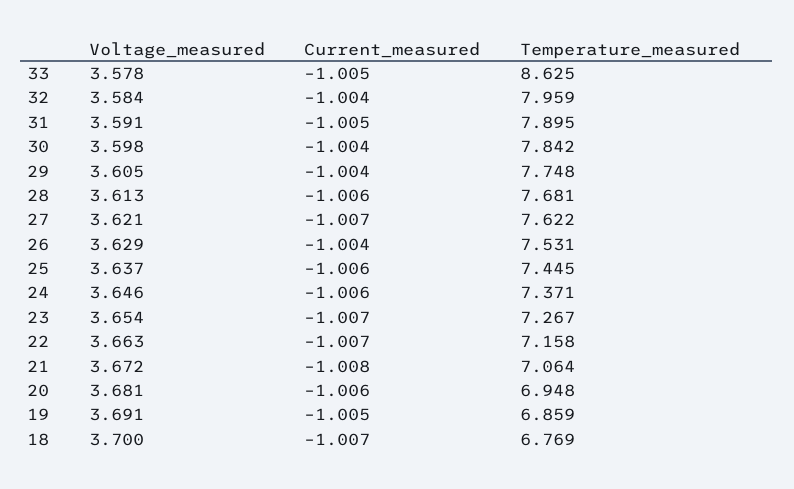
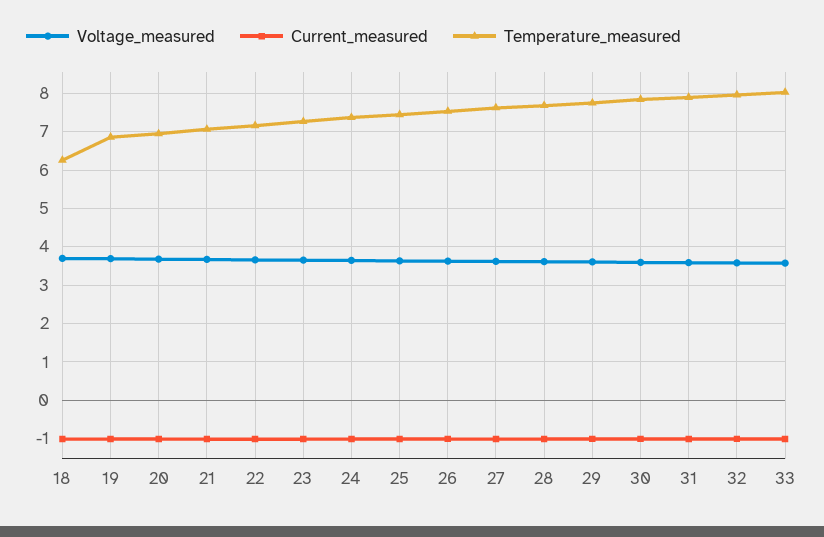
  {
    "Voltage_measured": {
      "33": 3.578,
      "32": 3.584,
      "31": 3.591,
      "30": 3.598,
      "29": 3.605,
      "28": 3.613,
      "27": 3.621,
      "26": 3.629,
      "25": 3.637,
      "24": 3.646,
      "23": 3.654,
      "22": 3.663,
      "21": 3.672,
      "20": 3.681,
      "19": 3.691,
      "18": 3.7
    },
    "Current_measured": {
      "33": -1.005,
      "32": -1.004,
      "31": -1.005,
      "30": -1.004,
      "29": -1.004,
      "28": -1.006,
      "27": -1.007,
      "26": -1.004,
      "25": -1.006,
      "24": -1.006,
      "23": -1.007,
      "22": -1.007,
      "21": -1.008,
      "20": -1.006,
      "19": -1.005,
      "18": -1.007
    },
    "Temperature_measured": {
-     "33": 8.625,
+     "33": 8,
      "32": 7.959,
      "31": 7.895,
      "30": 7.842,
      "29": 7.748,
      "28": 7.681,
      "27": 7.622,
      "26": 7.531,
      "25": 7.445,
      "24": 7.371,
      "23": 7.267,
      "22": 7.158,
      "21": 7.064,
      "20": 6.948,
      "19": 6.859,
-     "18": 6.769
+     "18": 6.2
    }
  }

